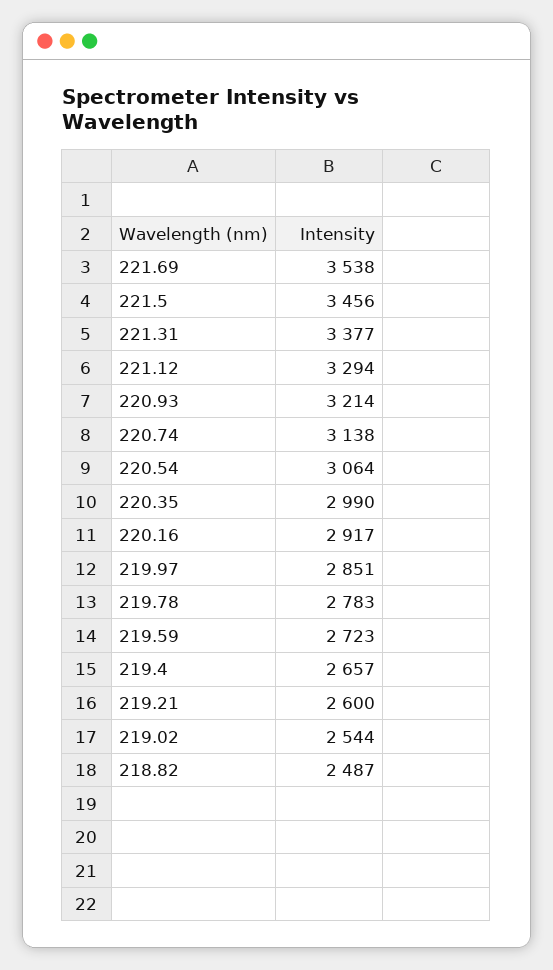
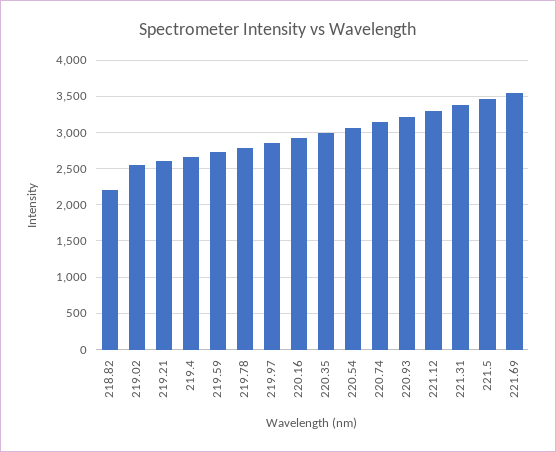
  {
    "221.69": 3538,
    "221.5": 3456,
    "221.31": 3377,
    "221.12": 3294,
    "220.93": 3214,
    "220.74": 3138,
    "220.54": 3064,
    "220.35": 2990,
    "220.16": 2917,
    "219.97": 2851,
    "219.78": 2783,
    "219.59": 2723,
    "219.4": 2657,
    "219.21": 2600,
    "219.02": 2544,
-   "218.82": 2487
+   "218.82": 2200
  }

